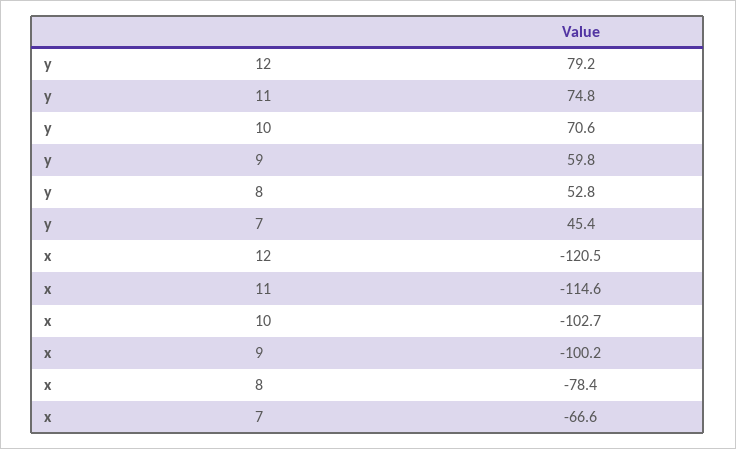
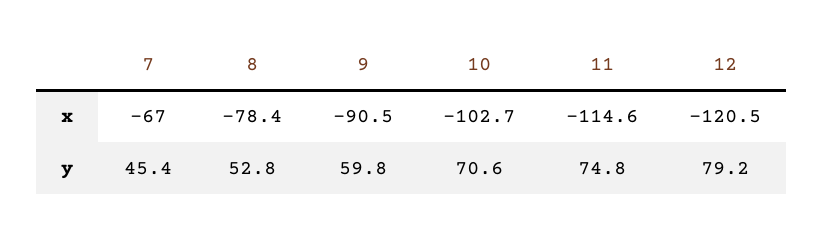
  {
    "y": {
      "12": 79.2,
      "11": 74.8,
      "10": 70.6,
      "9": 59.8,
      "8": 52.8,
      "7": 45.4
    },
    "x": {
      "12": -120.5,
      "11": -114.6,
      "10": -102.7,
-     "9": -100.2,
+     "9": -90.5,
      "8": -78.4,
-     "7": -66.6
+     "7": -67
    }
  }

